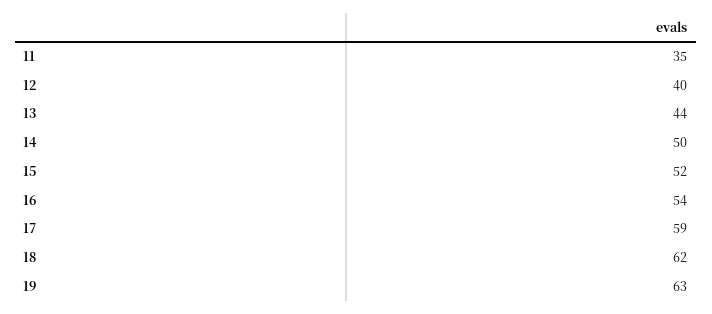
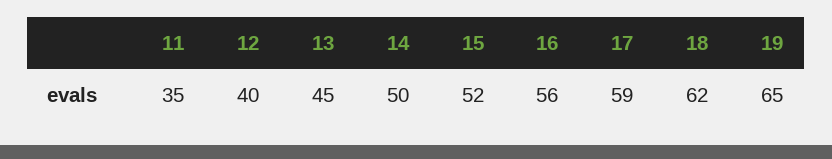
  {
    "11": 35,
    "12": 40,
-   "13": 44,
+   "13": 45,
    "14": 50,
    "15": 52,
-   "16": 54,
+   "16": 56,
    "17": 59,
    "18": 62,
-   "19": 63
+   "19": 65
  }

